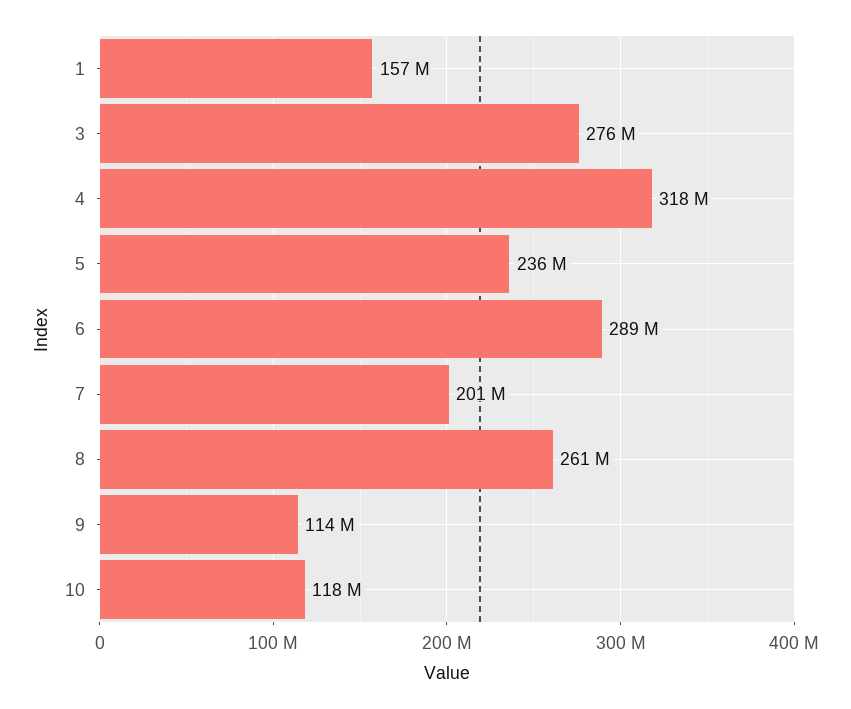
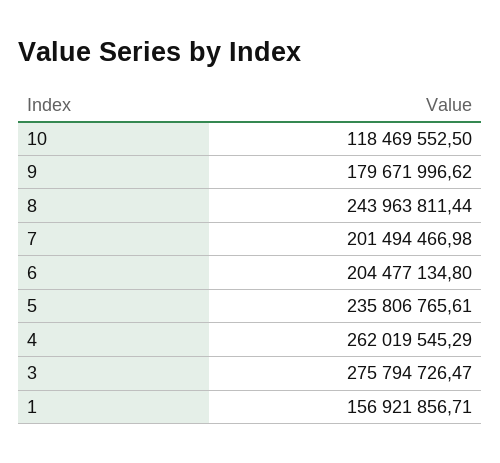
  {
    "1": 156921856.71,
    "3": 275794726.47,
-   "4": 318000000,
+   "4": 262019545.29,
    "5": 235806765.61,
-   "6": 289000000,
+   "6": 204477134.8,
    "7": 201494466.98,
-   "8": 261000000,
+   "8": 243963811.44,
-   "9": 114000000,
+   "9": 179671996.62,
    "10": 118469552.5
  }

